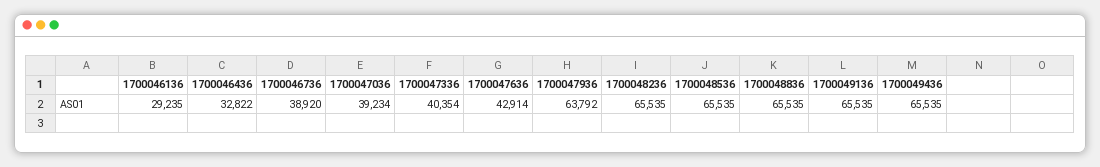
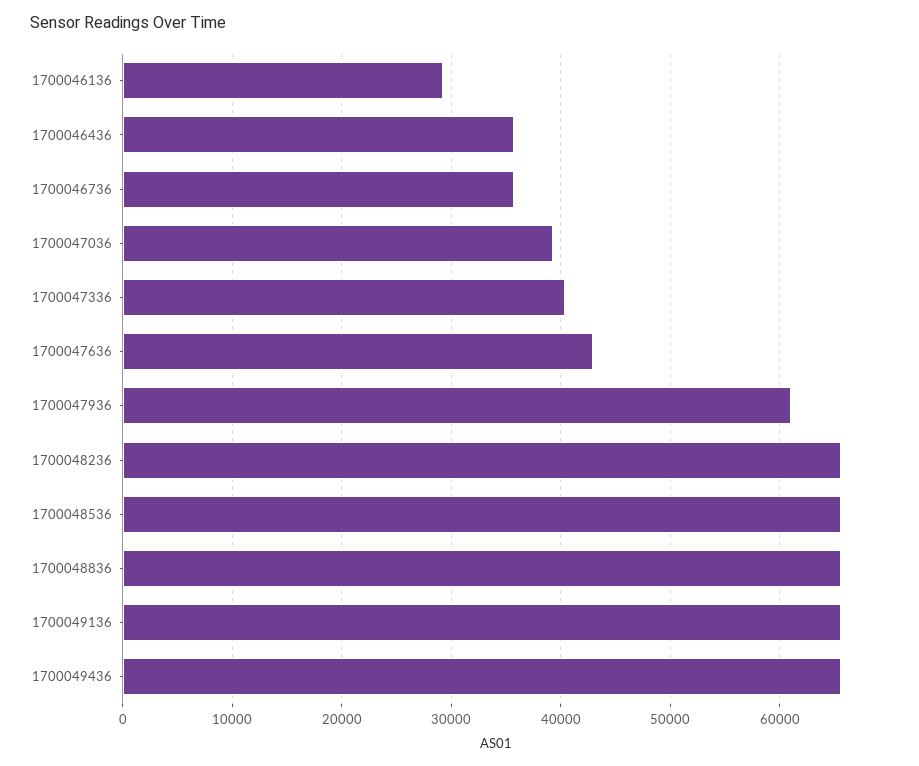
  {
    "1700046136": 29235,
-   "1700046436": 32822,
+   "1700046436": 36000,
-   "1700046736": 38920,
+   "1700046736": 36000,
    "1700047036": 39234,
    "1700047336": 40354,
    "1700047636": 42914,
-   "1700047936": 63792,
+   "1700047936": 61000,
    "1700048236": 65535,
    "1700048536": 65535,
    "1700048836": 65535,
    "1700049136": 65535,
    "1700049436": 65535
  }

